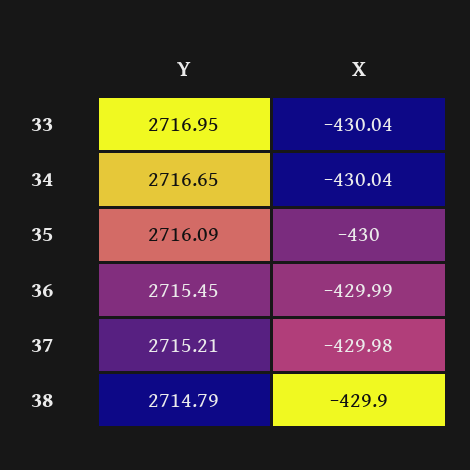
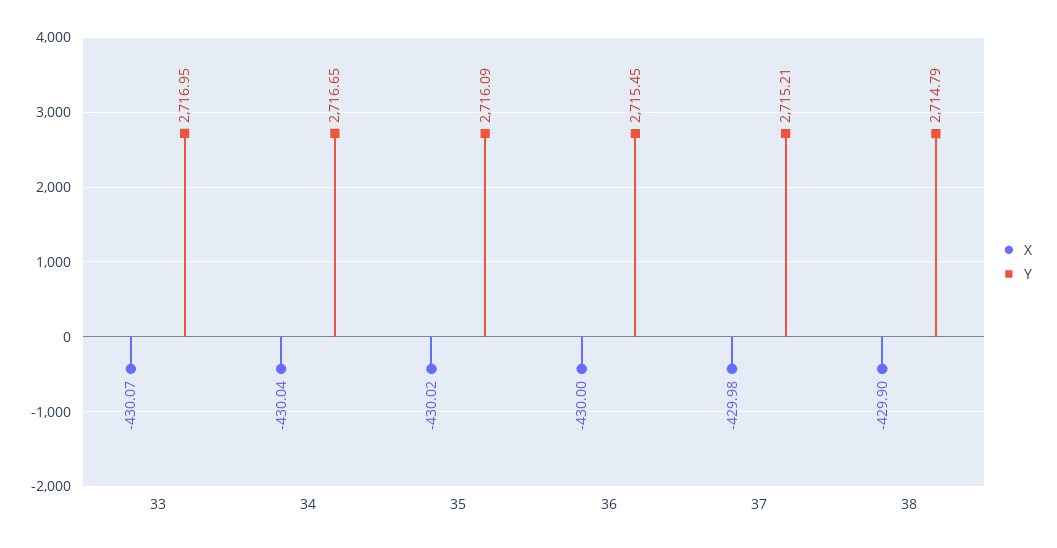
  {
    "Y": {
      "33": 2716.95,
      "34": 2716.65,
      "35": 2716.09,
      "36": 2715.45,
      "37": 2715.21,
      "38": 2714.79
    },
    "X": {
-     "33": -430.04,
+     "33": -430.07,
      "34": -430.04,
-     "35": -430,
+     "35": -430.02,
-     "36": -429.99,
+     "36": -430,
      "37": -429.98,
      "38": -429.9
    }
  }

